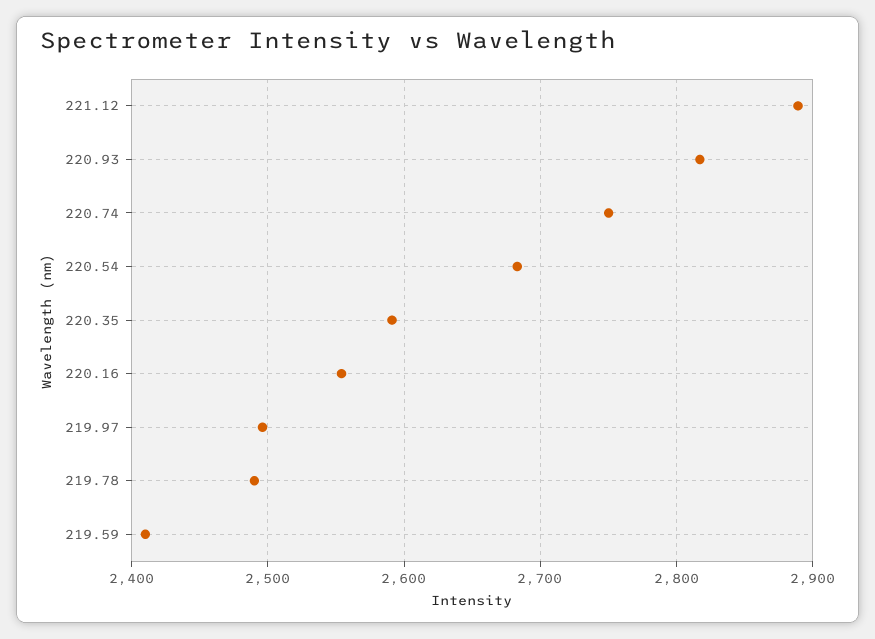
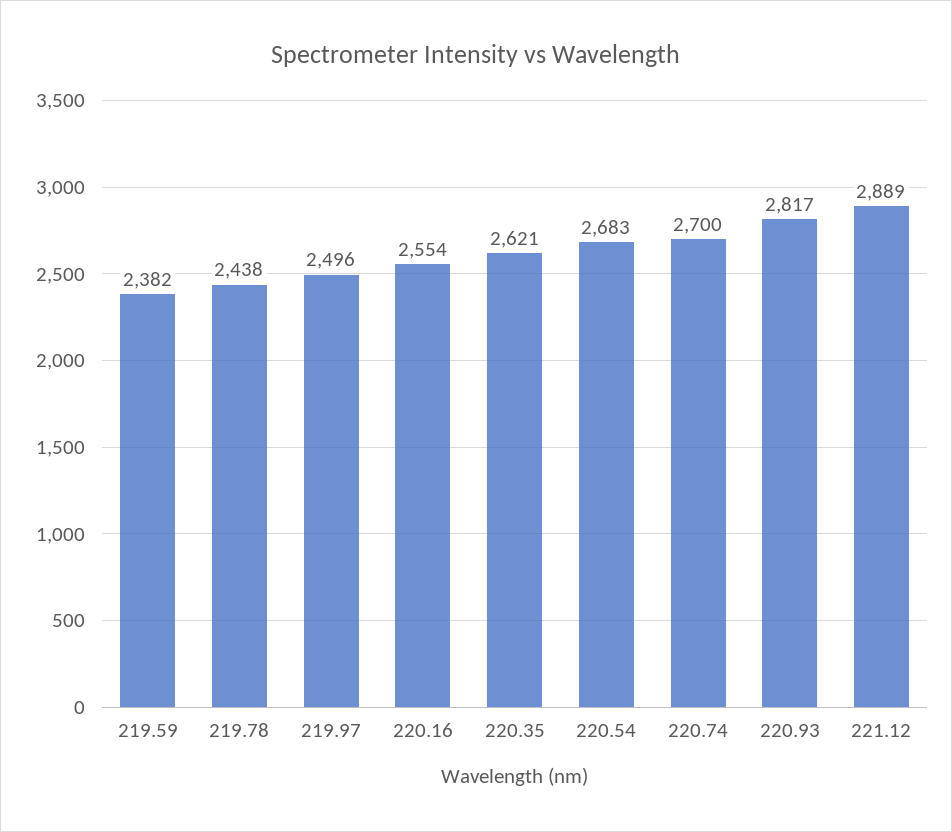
  {
    "221.12": 2889,
    "220.93": 2817,
-   "220.74": 2750,
+   "220.74": 2700,
    "220.54": 2683,
-   "220.35": 2590,
+   "220.35": 2621,
    "220.16": 2554,
    "219.97": 2496,
-   "219.78": 2490,
+   "219.78": 2438,
-   "219.59": 2410
+   "219.59": 2382
  }

